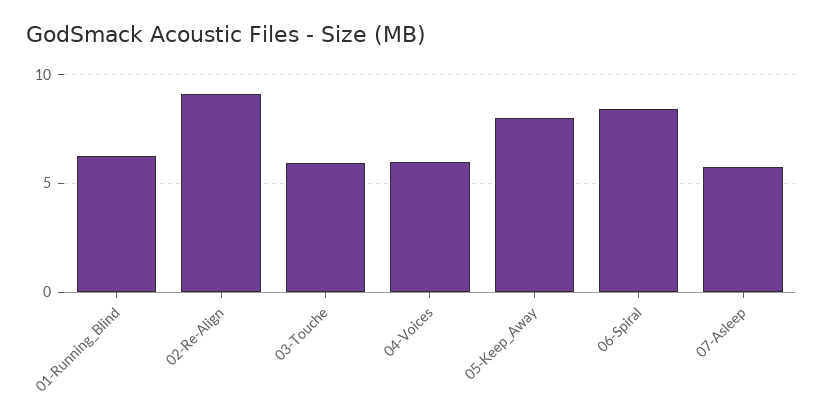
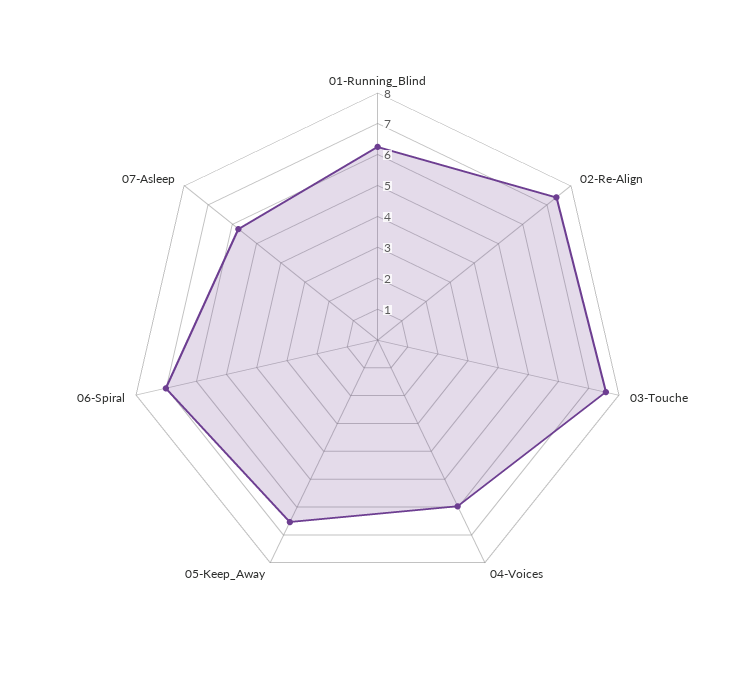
  {
    "01-Running_Blind": 6,
-   "02-Re-Align": 9,
+   "02-Re-Align": 7.5,
-   "03-Touche": 6,
+   "03-Touche": 7.5,
    "04-Voices": 6,
-   "05-Keep_Away": 8,
+   "05-Keep_Away": 6.5,
-   "06-Spiral": 8.5,
+   "06-Spiral": 7,
    "07-Asleep": 6
  }

